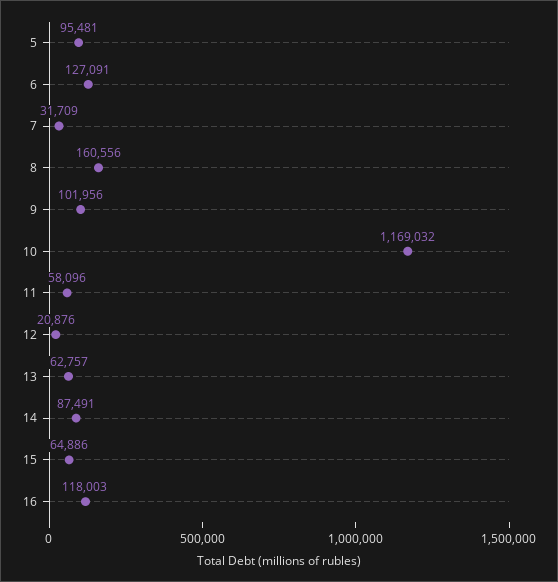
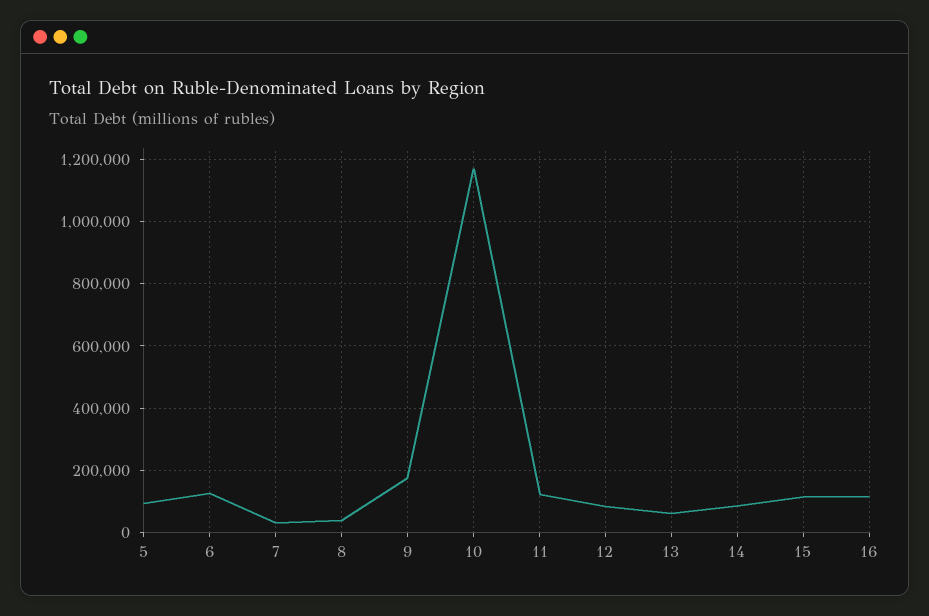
  {
    "5": 95481,
    "6": 127091,
    "7": 31709,
-   "8": 160556,
+   "8": 40000,
-   "9": 101956,
+   "9": 180000,
    "10": 1169032,
-   "11": 58096,
+   "11": 120000,
-   "12": 20876,
+   "12": 80000,
    "13": 62757,
    "14": 87491,
-   "15": 64886,
+   "15": 120000,
    "16": 118003
  }

